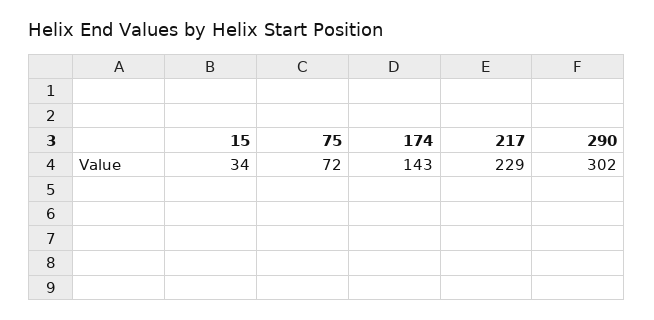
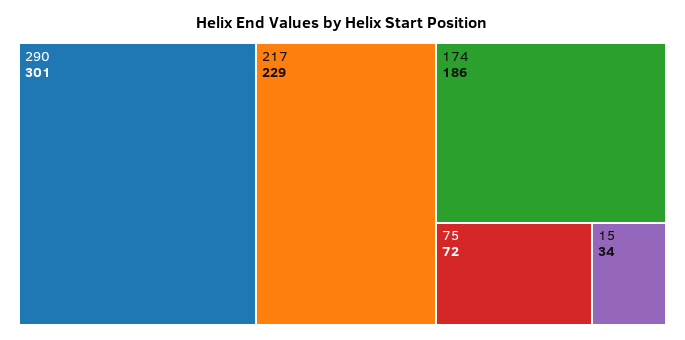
  {
    "15": 34,
    "75": 72,
-   "174": 143,
+   "174": 186,
    "217": 229,
-   "290": 302
+   "290": 301
  }

